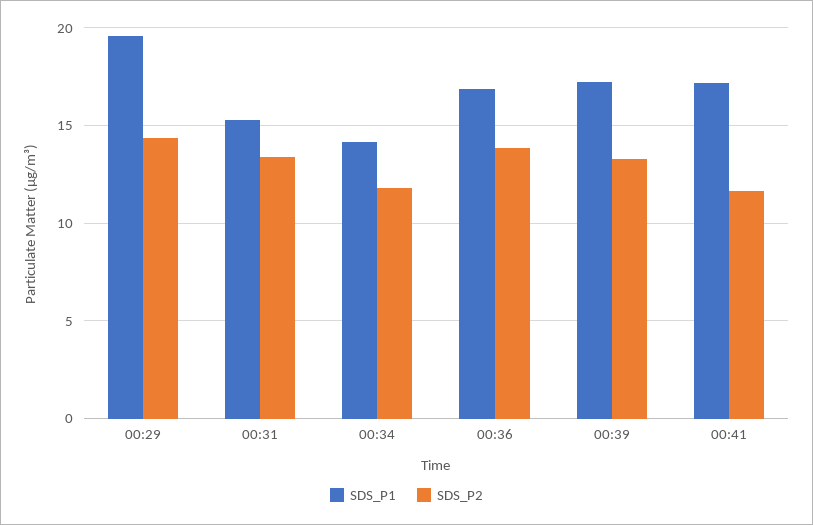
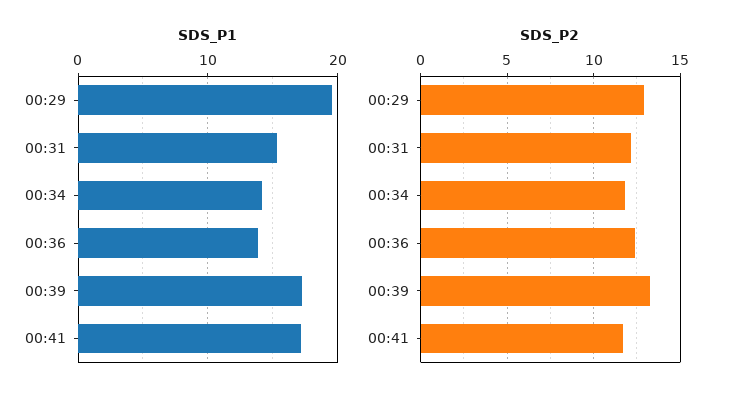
  {
    "SDS_P1": {
      "00:29": 19.5,
      "00:31": 15.5,
      "00:34": 14,
-     "00:36": 17,
+     "00:36": 14,
      "00:39": 17,
      "00:41": 17
    },
    "SDS_P2": {
-     "00:29": 14.5,
+     "00:29": 13,
-     "00:31": 13.5,
+     "00:31": 12,
      "00:34": 12,
-     "00:36": 14,
+     "00:36": 12.5,
      "00:39": 13.5,
      "00:41": 11.5
    }
  }

